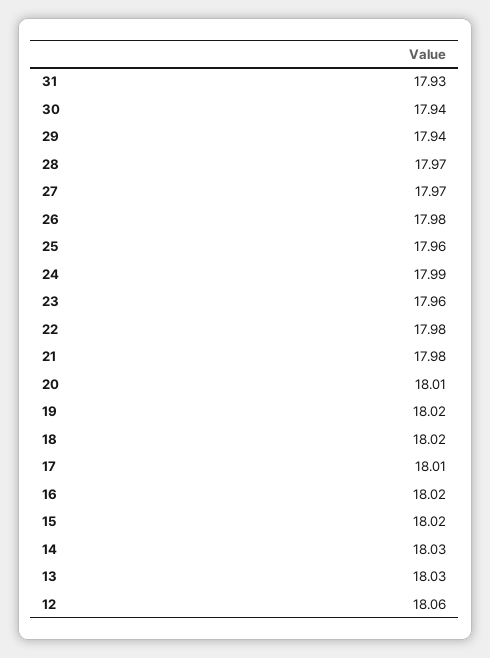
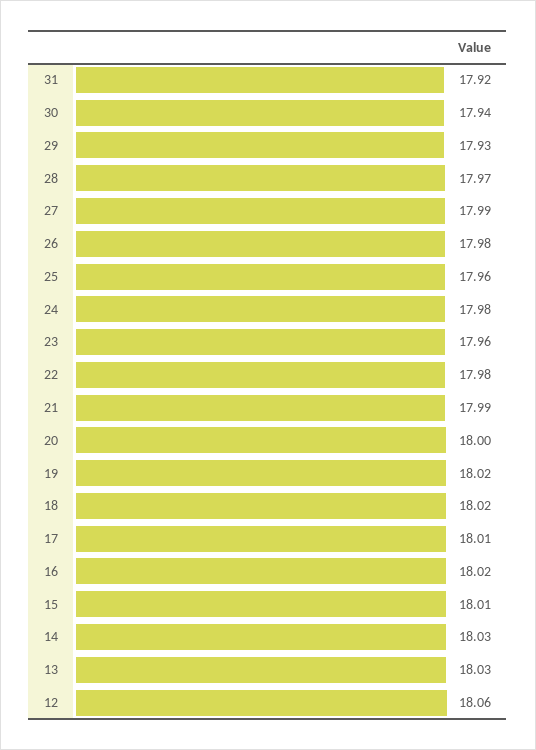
  {
-   "31": 17.93,
+   "31": 17.92,
    "30": 17.94,
-   "29": 17.94,
+   "29": 17.93,
    "28": 17.97,
-   "27": 17.97,
+   "27": 17.99,
    "26": 17.98,
    "25": 17.96,
-   "24": 17.99,
+   "24": 17.98,
    "23": 17.96,
    "22": 17.98,
-   "21": 17.98,
+   "21": 17.99,
-   "20": 18.01,
+   "20": 18,
    "19": 18.02,
    "18": 18.02,
    "17": 18.01,
    "16": 18.02,
-   "15": 18.02,
+   "15": 18.01,
    "14": 18.03,
    "13": 18.03,
    "12": 18.06
  }

